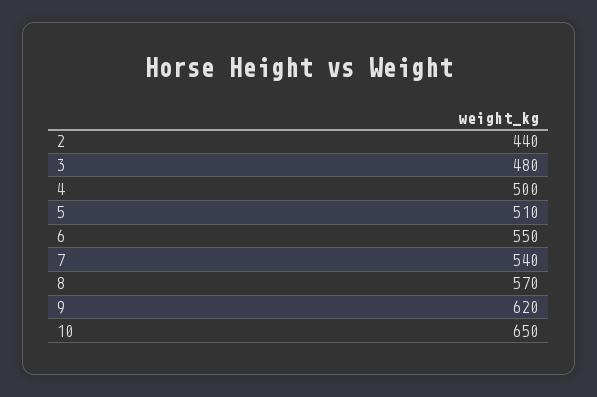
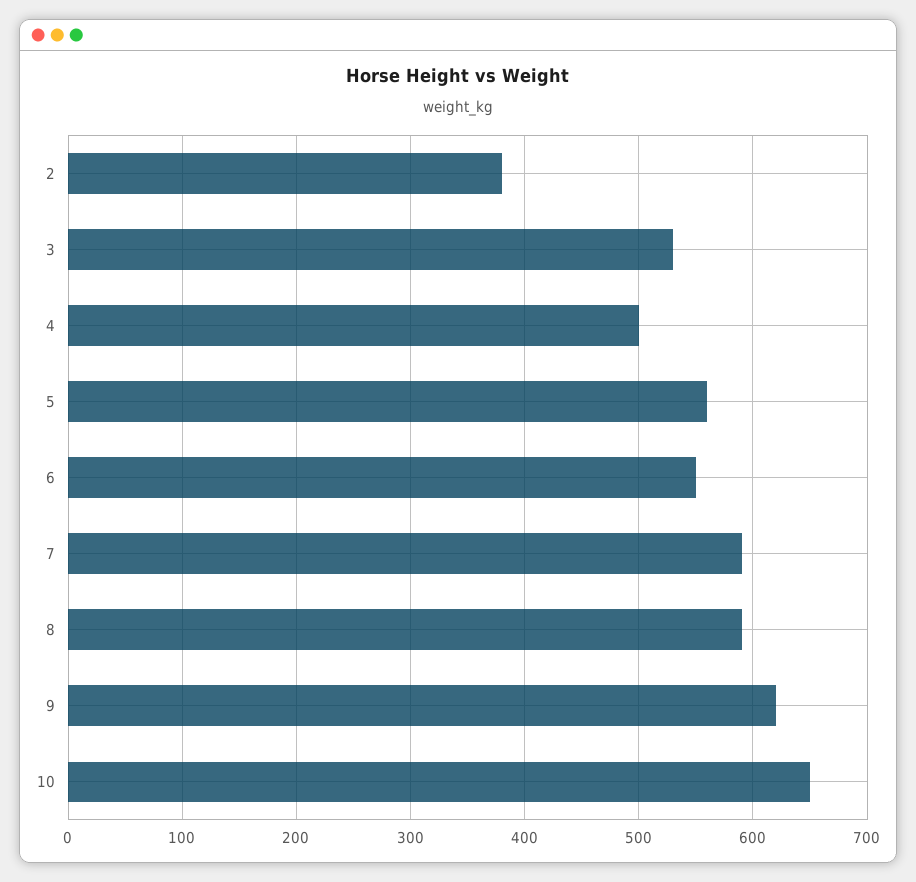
  {
-   "2": 440,
+   "2": 380,
-   "3": 480,
+   "3": 530,
    "4": 500,
-   "5": 510,
+   "5": 560,
    "6": 550,
-   "7": 540,
+   "7": 590,
-   "8": 570,
+   "8": 590,
    "9": 620,
    "10": 650
  }

